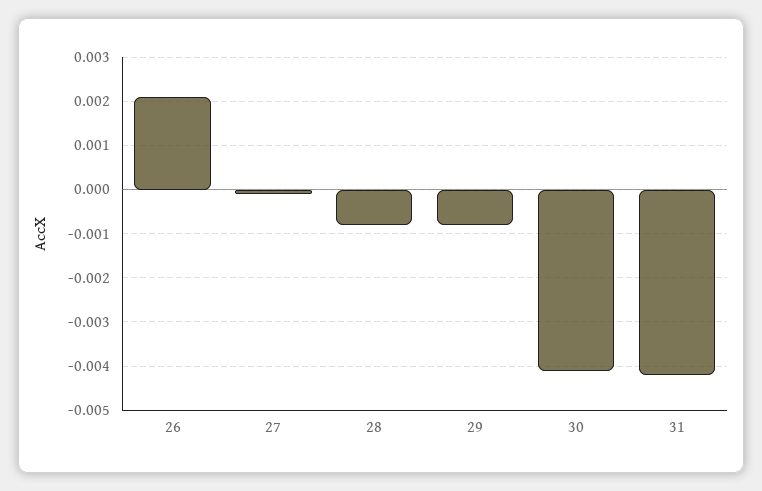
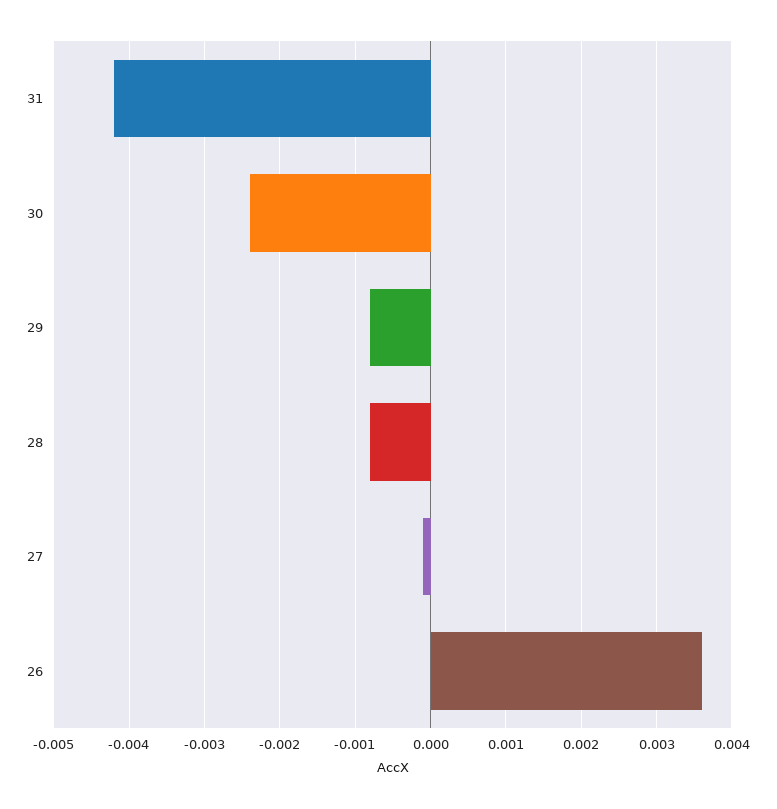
  {
-   "26": 0.002,
+   "26": 0.0036,
    "27": -0.0001,
    "28": -0.0008,
    "29": -0.0008,
-   "30": -0.004,
+   "30": -0.0024,
    "31": -0.0042
  }

